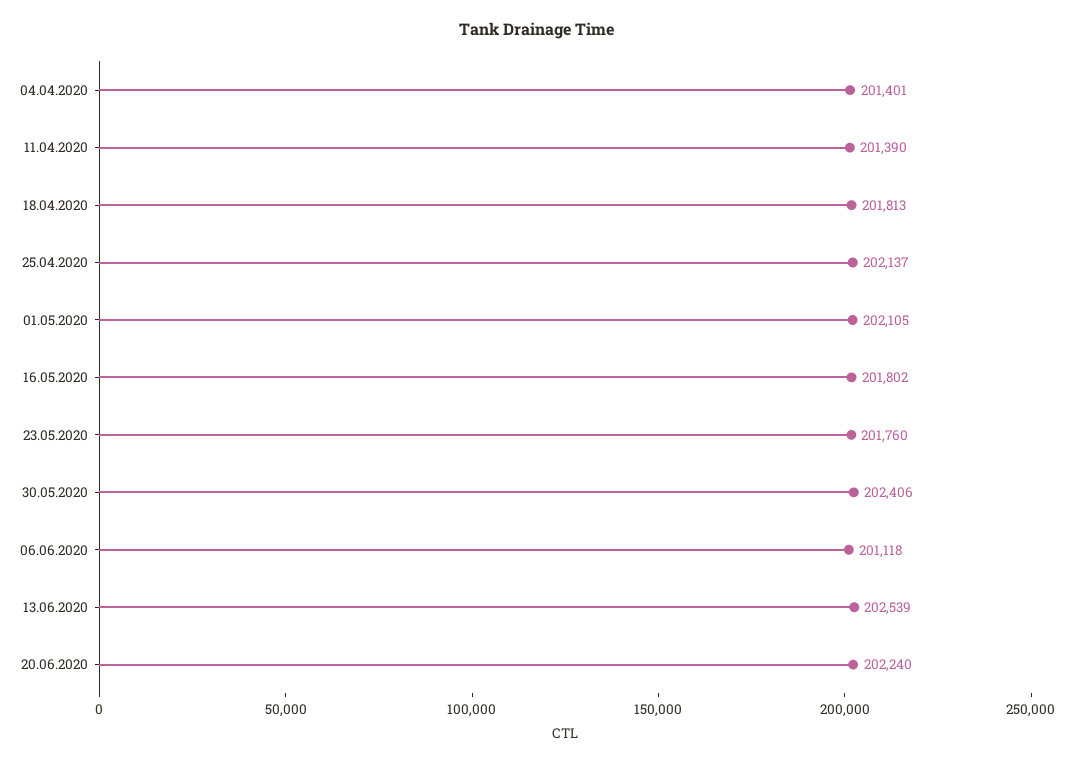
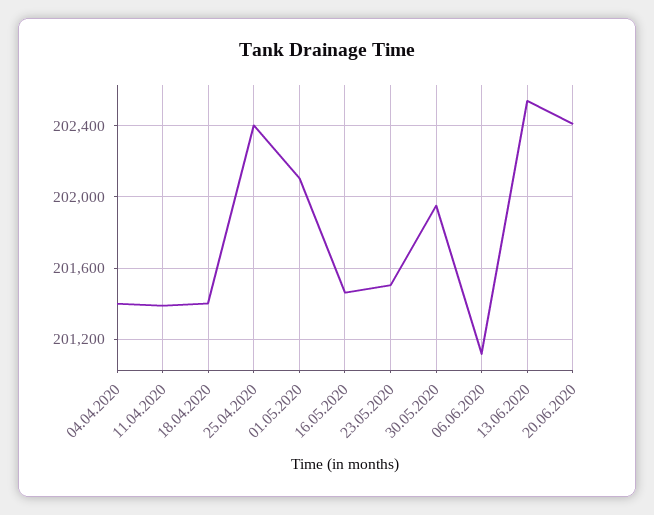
  {
    "04.04.2020": 201401,
    "11.04.2020": 201390,
-   "18.04.2020": 201813,
+   "18.04.2020": 201400,
-   "25.04.2020": 202137,
+   "25.04.2020": 202400,
    "01.05.2020": 202105,
-   "16.05.2020": 201802,
+   "16.05.2020": 201450,
-   "23.05.2020": 201760,
+   "23.05.2020": 201500,
-   "30.05.2020": 202406,
+   "30.05.2020": 201950,
    "06.06.2020": 201118,
    "13.06.2020": 202539,
-   "20.06.2020": 202240
+   "20.06.2020": 202400
  }

